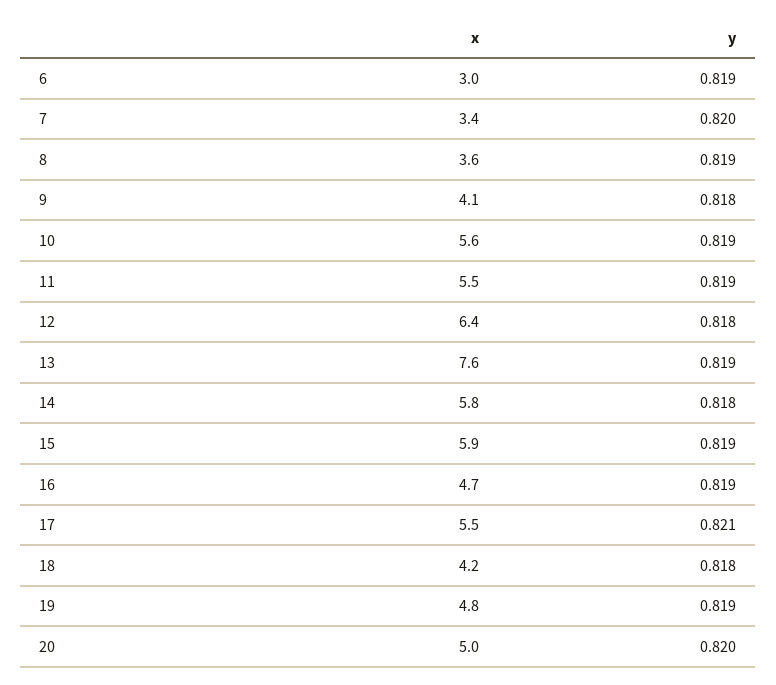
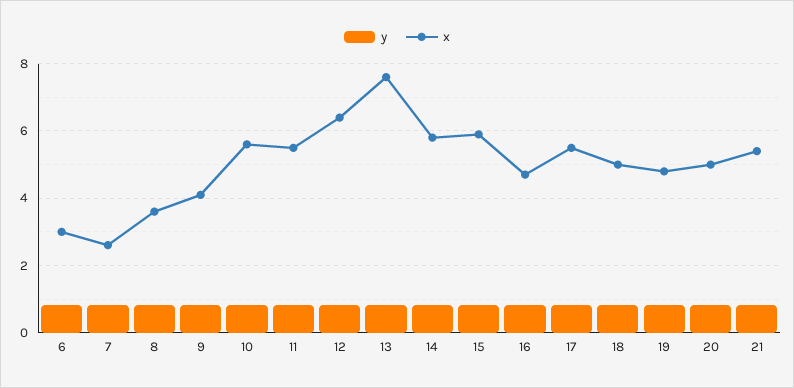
  {
    "x": {
      "6": 3,
-     "7": 3.4,
+     "7": 2.6,
      "8": 3.6,
      "9": 4.1,
      "10": 5.6,
      "11": 5.5,
      "12": 6.4,
      "13": 7.6,
      "14": 5.8,
      "15": 5.9,
      "16": 4.7,
      "17": 5.5,
-     "18": 4.2,
+     "18": 5,
      "19": 4.8,
-     "20": 5
+     "20": 5,
+     "21": 5.4
    },
    "y": {
      "6": 0.819,
      "7": 0.82,
      "8": 0.819,
      "9": 0.818,
      "10": 0.819,
      "11": 0.819,
      "12": 0.818,
      "13": 0.819,
      "14": 0.818,
      "15": 0.819,
      "16": 0.819,
      "17": 0.821,
      "18": 0.818,
      "19": 0.819,
-     "20": 0.82
+     "20": 0.82,
+     "21": 0.8
    }
  }

